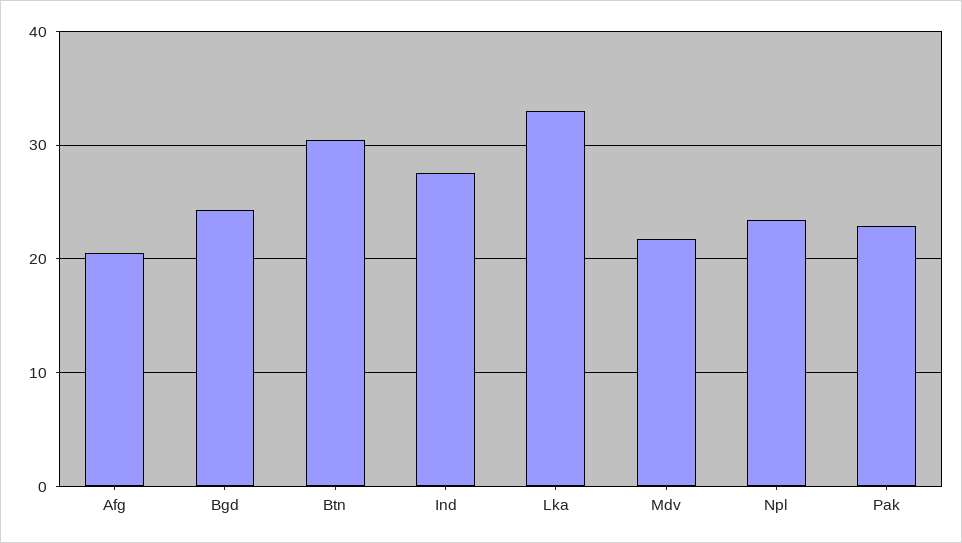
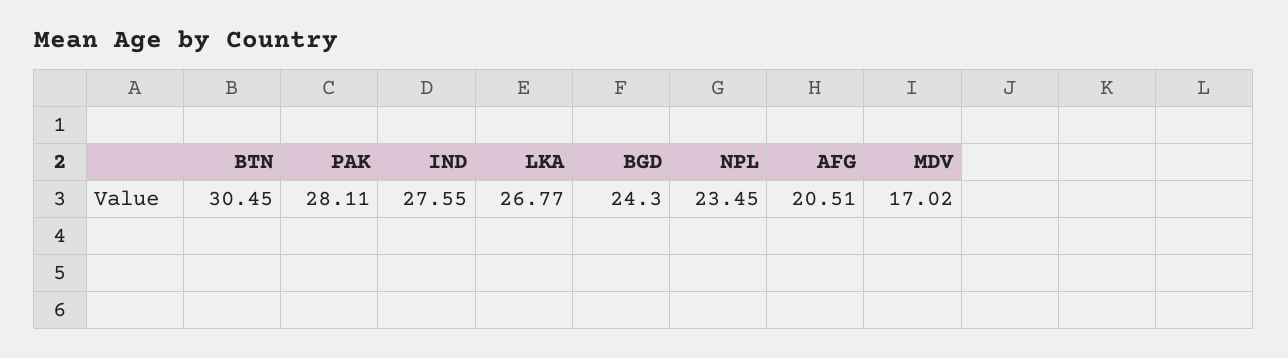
  {
    "Afg": 20.51,
    "Bgd": 24.3,
    "Btn": 30.45,
    "Ind": 27.55,
-   "Lka": 33,
+   "Lka": 26.77,
-   "Mdv": 22,
+   "Mdv": 17.02,
    "Npl": 23.45,
-   "Pak": 23
+   "Pak": 28.11
  }

